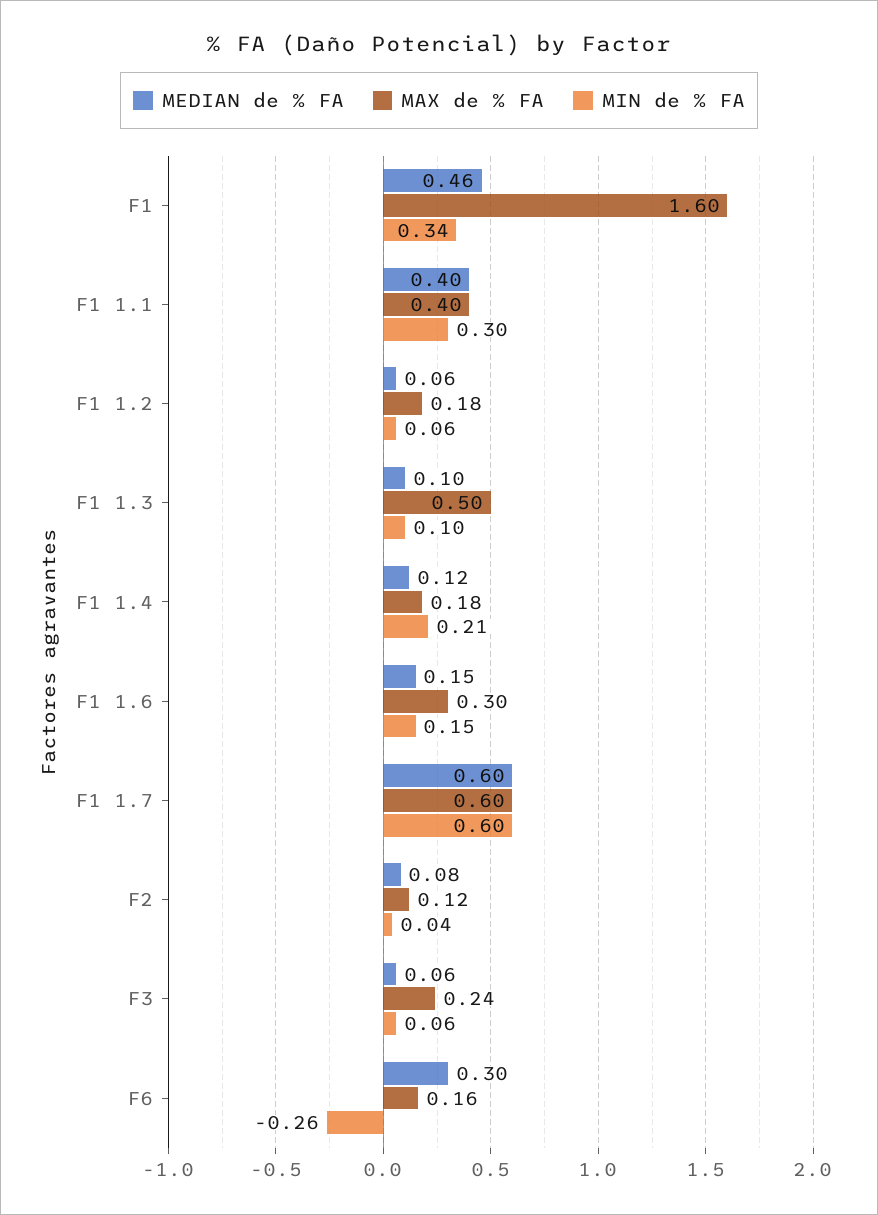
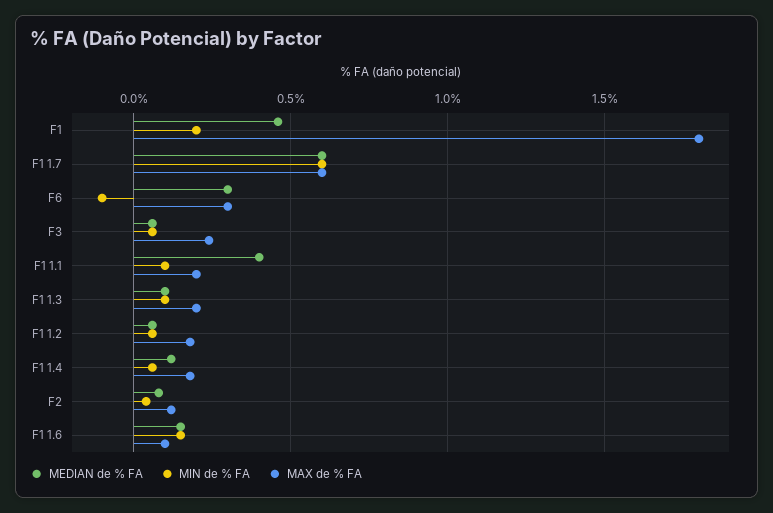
  {
    "MEDIAN de % FA": {
      "F1": 0.46,
      "F1 1.1": 0.4,
      "F1 1.2": 0.06,
      "F1 1.3": 0.1,
      "F1 1.4": 0.12,
      "F1 1.6": 0.15,
      "F1 1.7": 0.6,
      "F2": 0.08,
      "F3": 0.06,
      "F6": 0.3
    },
    "MAX de % FA": {
-     "F1": 1.6,
+     "F1": 1.8,
-     "F1 1.1": 0.4,
+     "F1 1.1": 0.2,
      "F1 1.2": 0.18,
-     "F1 1.3": 0.5,
+     "F1 1.3": 0.2,
      "F1 1.4": 0.18,
-     "F1 1.6": 0.3,
+     "F1 1.6": 0.1,
      "F1 1.7": 0.6,
      "F2": 0.12,
      "F3": 0.24,
-     "F6": 0.16
+     "F6": 0.3
    },
    "MIN de % FA": {
-     "F1": 0.34,
+     "F1": 0.2,
-     "F1 1.1": 0.3,
+     "F1 1.1": 0.1,
      "F1 1.2": 0.06,
      "F1 1.3": 0.1,
-     "F1 1.4": 0.21,
+     "F1 1.4": 0.05,
      "F1 1.6": 0.15,
      "F1 1.7": 0.6,
      "F2": 0.04,
      "F3": 0.06,
-     "F6": -0.26
+     "F6": -0.1
    }
  }

